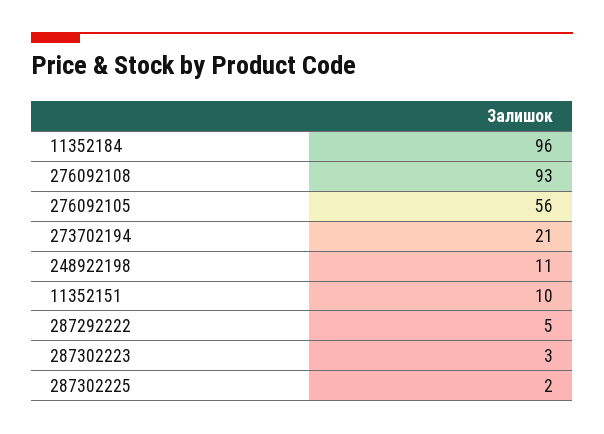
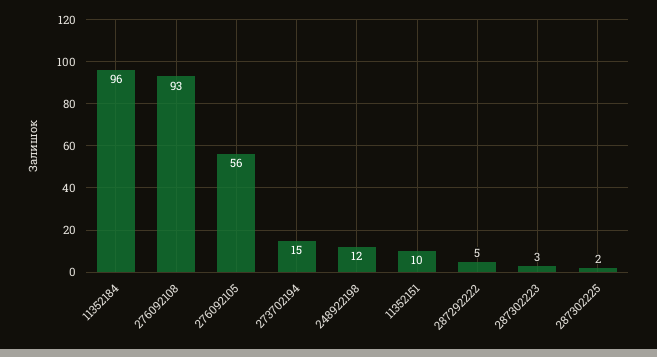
  {
    "11352184": 96,
    "276092108": 93,
    "276092105": 56,
-   "273702194": 21,
+   "273702194": 15,
-   "248922198": 11,
+   "248922198": 12,
    "11352151": 10,
    "287292222": 5,
    "287302223": 3,
    "287302225": 2
  }

